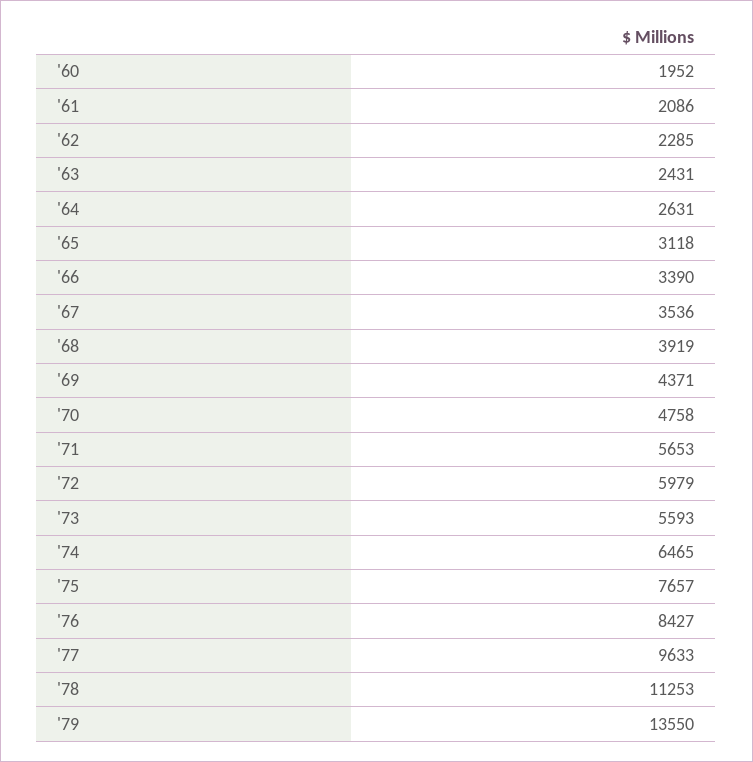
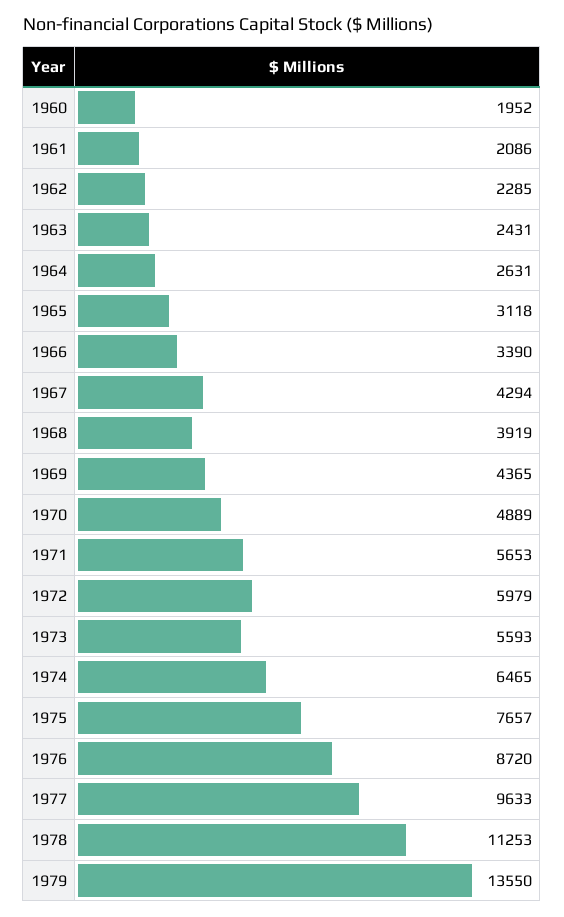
  {
    "'60": 1952,
    "'61": 2086,
    "'62": 2285,
    "'63": 2431,
    "'64": 2631,
    "'65": 3118,
    "'66": 3390,
-   "'67": 3536,
+   "'67": 4294,
    "'68": 3919,
-   "'69": 4371,
+   "'69": 4365,
-   "'70": 4758,
+   "'70": 4889,
    "'71": 5653,
    "'72": 5979,
    "'73": 5593,
    "'74": 6465,
    "'75": 7657,
-   "'76": 8427,
+   "'76": 8720,
    "'77": 9633,
    "'78": 11253,
    "'79": 13550
  }

